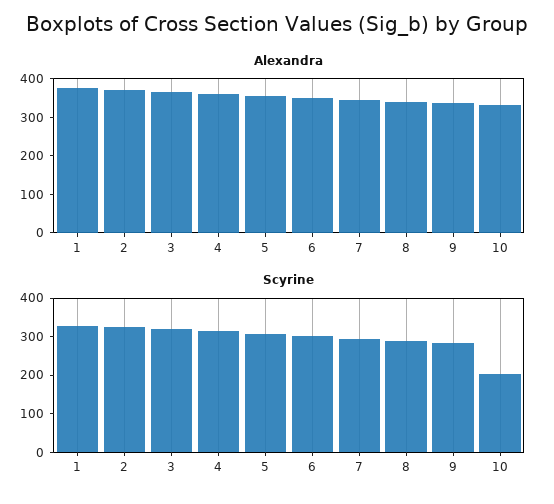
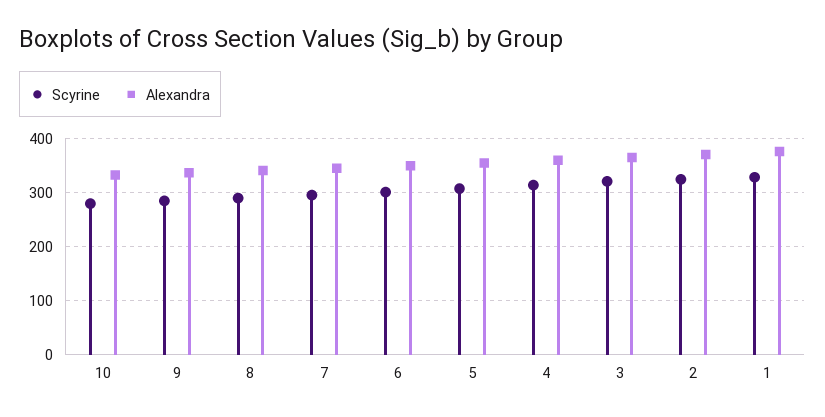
  {
    "Alexandra": {
      "1": 380,
      "2": 380,
      "3": 360,
      "4": 360,
      "5": 360,
      "6": 340,
      "7": 340,
      "8": 340,
      "9": 340,
      "10": 340
    },
    "Scyrine": {
      "1": 320,
      "2": 320,
      "3": 320,
      "4": 320,
      "5": 300,
      "6": 300,
      "7": 300,
      "8": 280,
      "9": 280,
-     "10": 200
+     "10": 280
    }
  }

